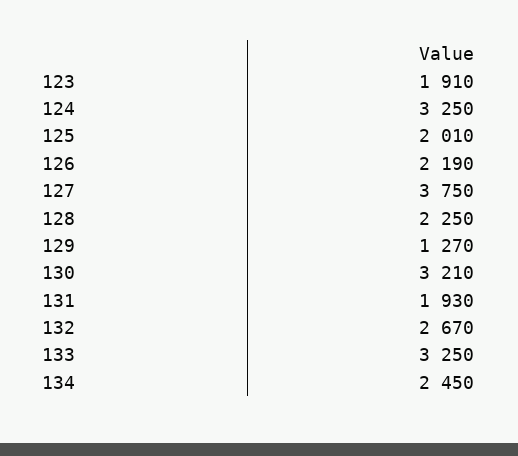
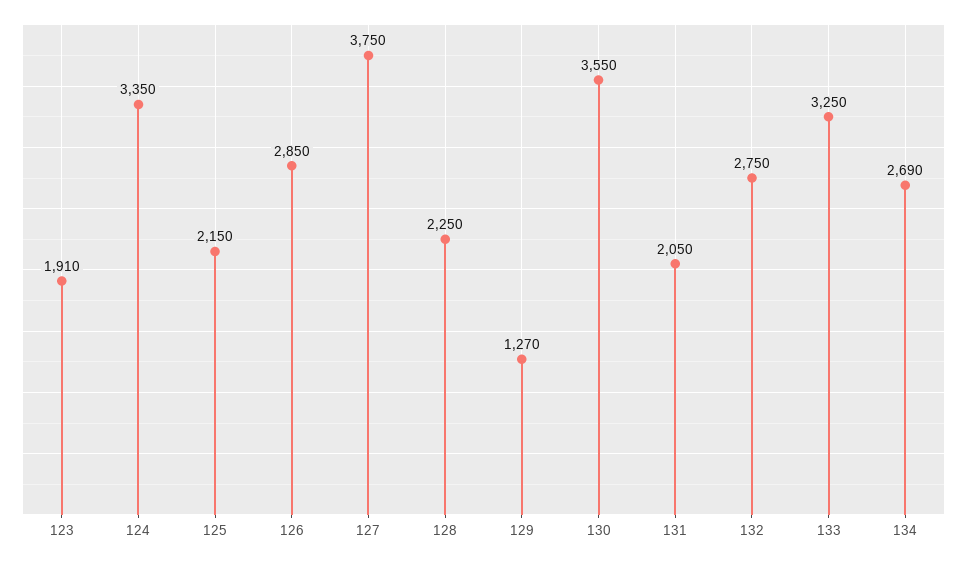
  {
    "123": 1910,
-   "124": 3250,
+   "124": 3350,
-   "125": 2010,
+   "125": 2150,
-   "126": 2190,
+   "126": 2850,
    "127": 3750,
    "128": 2250,
    "129": 1270,
-   "130": 3210,
+   "130": 3550,
-   "131": 1930,
+   "131": 2050,
-   "132": 2670,
+   "132": 2750,
    "133": 3250,
-   "134": 2450
+   "134": 2690
  }

